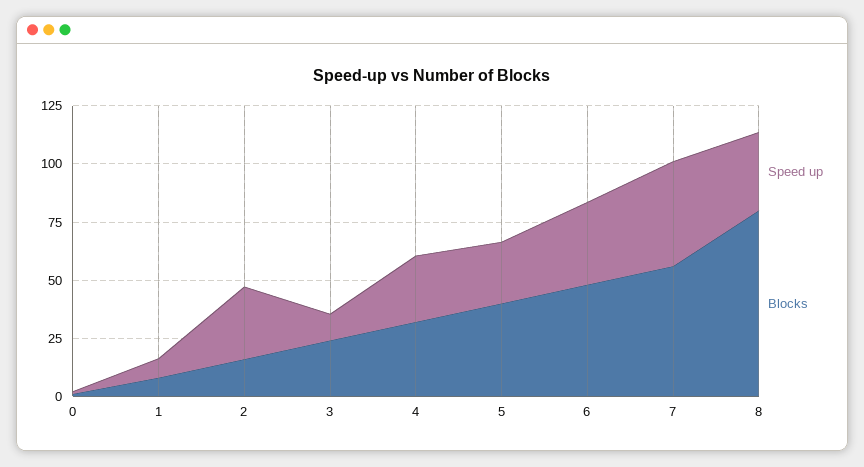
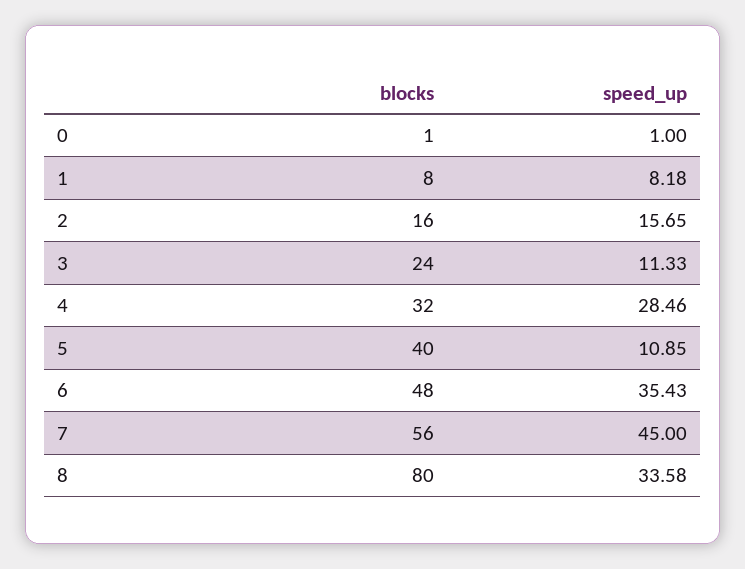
  {
    "Speed up": {
      "0": 1,
      "1": 8.18,
-     "2": 30,
+     "2": 15.65,
      "3": 11.33,
      "4": 28.46,
-     "5": 25,
+     "5": 10.85,
      "6": 35.43,
      "7": 45,
      "8": 33.58
    },
    "Blocks": {
      "0": 1,
      "1": 8,
      "2": 16,
      "3": 24,
      "4": 32,
      "5": 40,
      "6": 48,
      "7": 56,
      "8": 80
    }
  }

